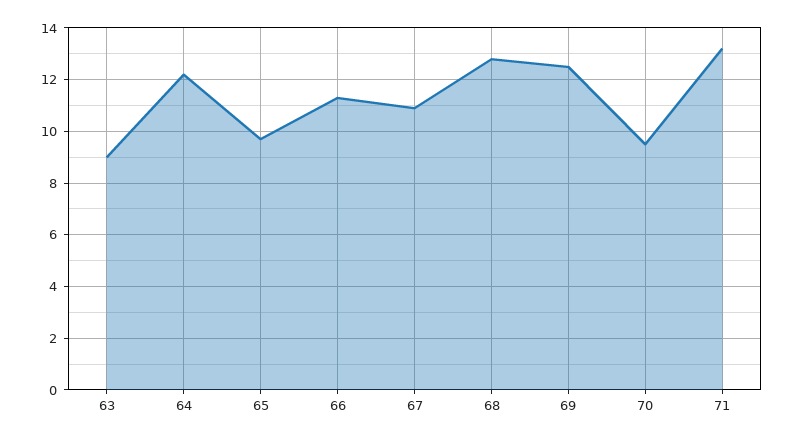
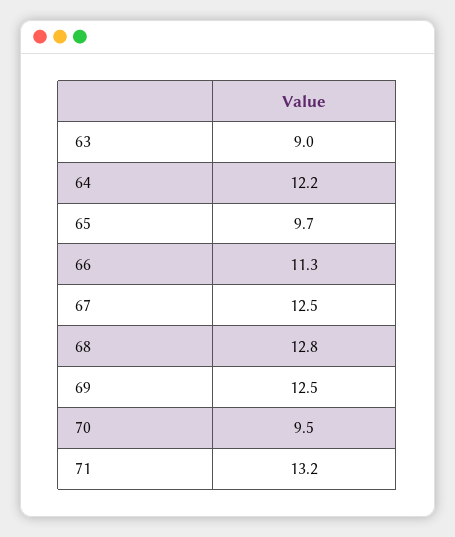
  {
    "63": 9,
    "64": 12.2,
    "65": 9.7,
    "66": 11.3,
-   "67": 11,
+   "67": 12.5,
    "68": 12.8,
    "69": 12.5,
    "70": 9.5,
    "71": 13.2
  }

